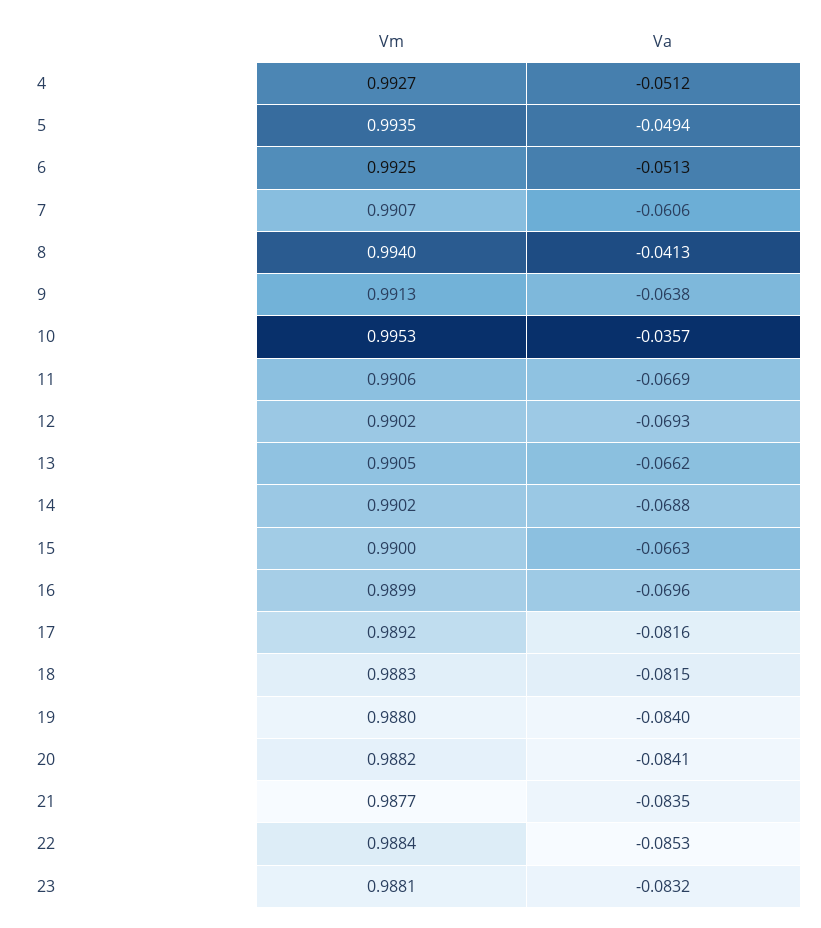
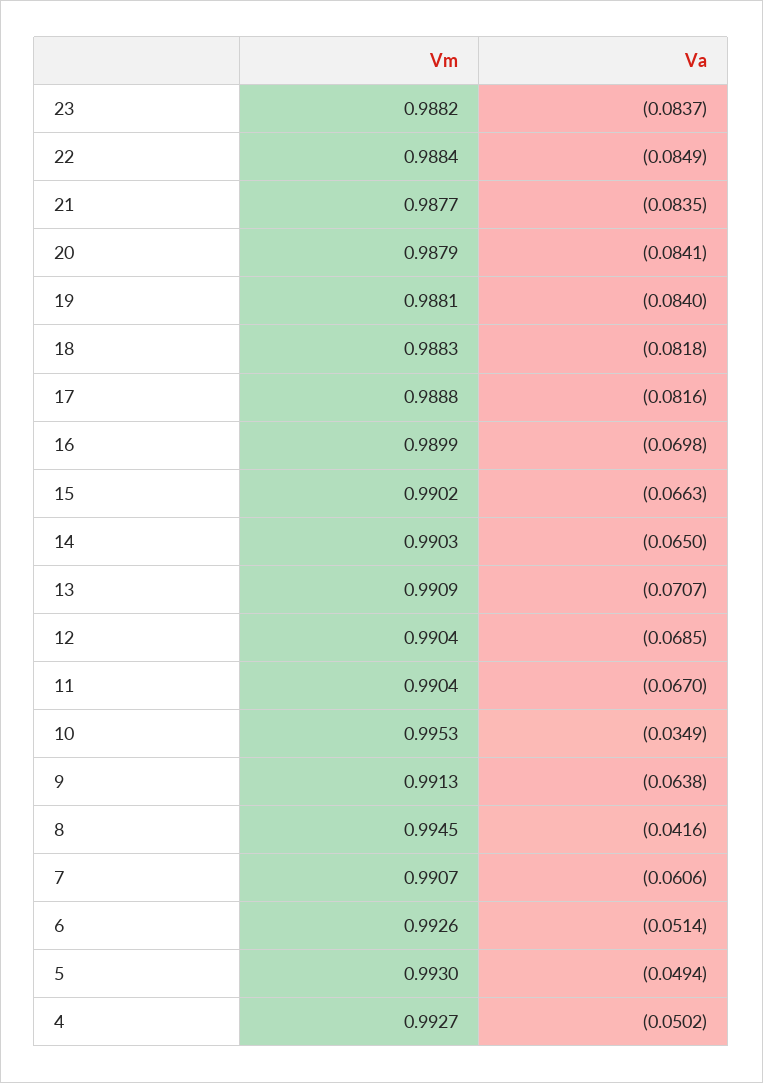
  {
    "Vm": {
      "4": 0.9927,
-     "5": 0.9935,
+     "5": 0.993,
-     "6": 0.9925,
+     "6": 0.9926,
      "7": 0.9907,
-     "8": 0.994,
+     "8": 0.9945,
      "9": 0.9913,
      "10": 0.9953,
-     "11": 0.9906,
+     "11": 0.9904,
-     "12": 0.9902,
+     "12": 0.9904,
-     "13": 0.9905,
+     "13": 0.9909,
-     "14": 0.9902,
+     "14": 0.9903,
-     "15": 0.99,
+     "15": 0.9902,
      "16": 0.9899,
-     "17": 0.9892,
+     "17": 0.9888,
      "18": 0.9883,
-     "19": 0.988,
+     "19": 0.9881,
-     "20": 0.9882,
+     "20": 0.9879,
      "21": 0.9877,
      "22": 0.9884,
-     "23": 0.9881
+     "23": 0.9882
    },
    "Va": {
-     "4": -0.0512,
+     "4": -0.0502,
      "5": -0.0494,
-     "6": -0.0513,
+     "6": -0.0514,
      "7": -0.0606,
-     "8": -0.0413,
+     "8": -0.0416,
      "9": -0.0638,
-     "10": -0.0357,
+     "10": -0.0349,
-     "11": -0.0669,
+     "11": -0.067,
-     "12": -0.0693,
+     "12": -0.0685,
-     "13": -0.0662,
+     "13": -0.0707,
-     "14": -0.0688,
+     "14": -0.065,
      "15": -0.0663,
-     "16": -0.0696,
+     "16": -0.0698,
      "17": -0.0816,
-     "18": -0.0815,
+     "18": -0.0818,
      "19": -0.084,
      "20": -0.0841,
      "21": -0.0835,
-     "22": -0.0853,
+     "22": -0.0849,
-     "23": -0.0832
+     "23": -0.0837
    }
  }

